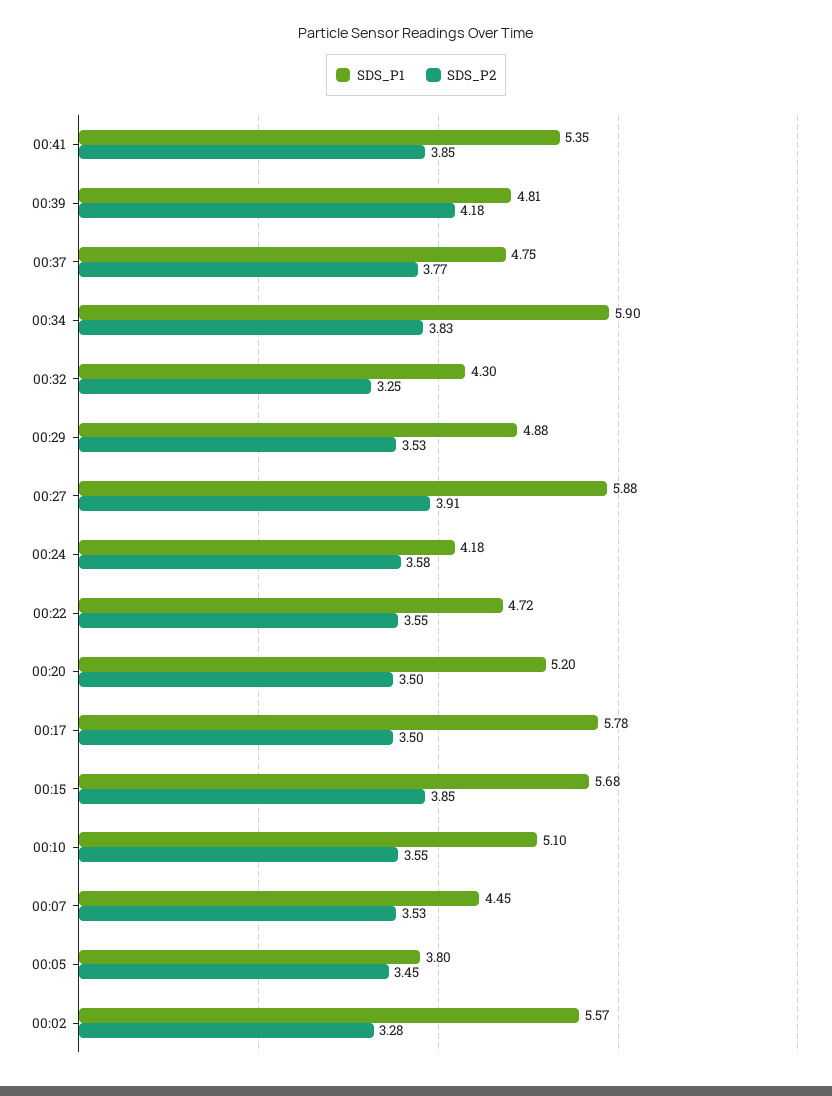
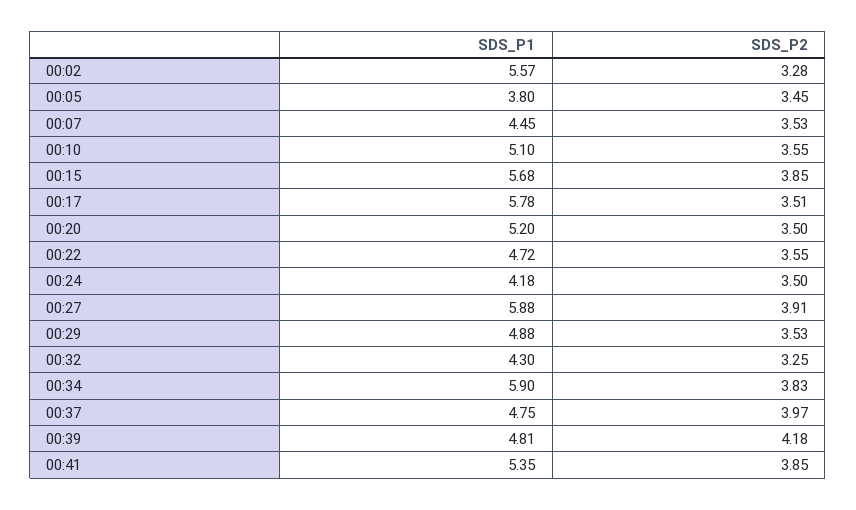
  {
    "SDS_P1": {
      "00:41": 5.35,
      "00:39": 4.81,
      "00:37": 4.75,
      "00:34": 5.9,
      "00:32": 4.3,
      "00:29": 4.88,
      "00:27": 5.88,
      "00:24": 4.18,
      "00:22": 4.72,
      "00:20": 5.2,
      "00:17": 5.78,
      "00:15": 5.68,
      "00:10": 5.1,
      "00:07": 4.45,
      "00:05": 3.8,
      "00:02": 5.57
    },
    "SDS_P2": {
      "00:41": 3.85,
      "00:39": 4.18,
-     "00:37": 3.77,
+     "00:37": 3.97,
      "00:34": 3.83,
      "00:32": 3.25,
      "00:29": 3.53,
      "00:27": 3.91,
-     "00:24": 3.58,
+     "00:24": 3.5,
      "00:22": 3.55,
      "00:20": 3.5,
-     "00:17": 3.5,
+     "00:17": 3.51,
      "00:15": 3.85,
      "00:10": 3.55,
      "00:07": 3.53,
      "00:05": 3.45,
      "00:02": 3.28
    }
  }

